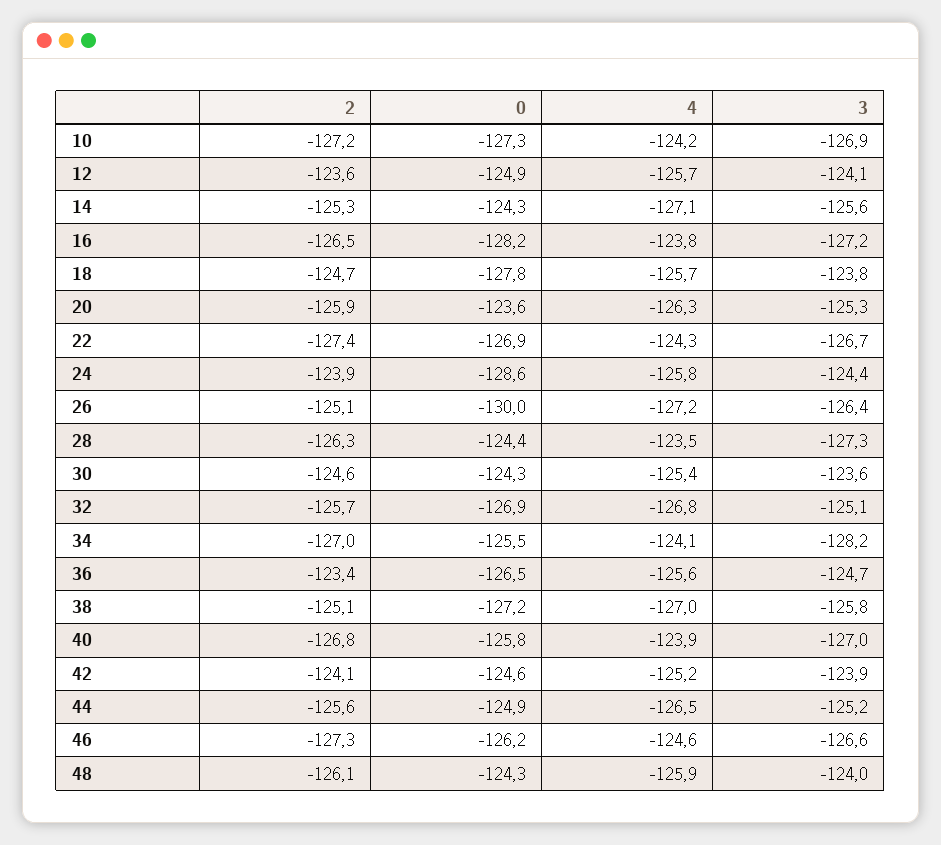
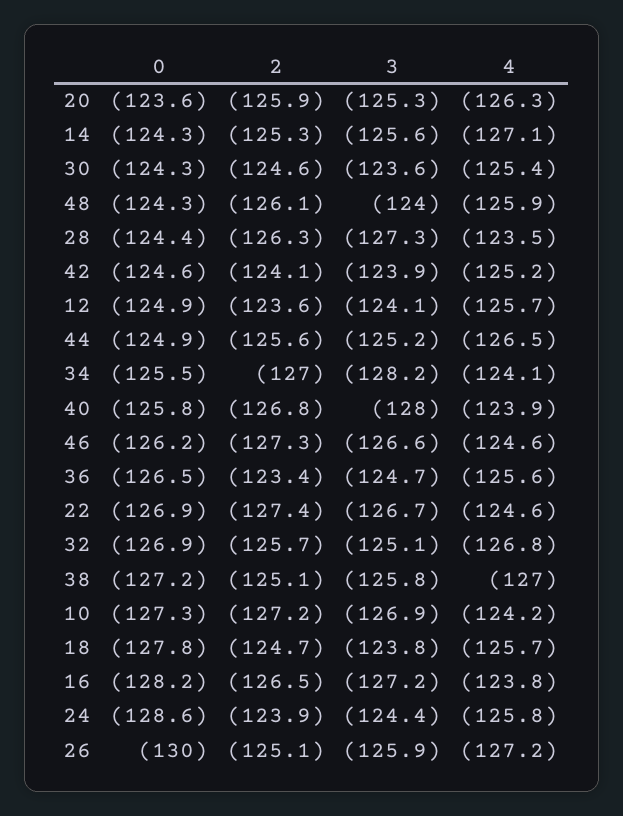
  {
    "2": {
      "10": -127.2,
      "12": -123.6,
      "14": -125.3,
      "16": -126.5,
      "18": -124.7,
      "20": -125.9,
      "22": -127.4,
      "24": -123.9,
      "26": -125.1,
      "28": -126.3,
      "30": -124.6,
      "32": -125.7,
      "34": -127,
      "36": -123.4,
      "38": -125.1,
      "40": -126.8,
      "42": -124.1,
      "44": -125.6,
      "46": -127.3,
      "48": -126.1
    },
    "0": {
      "10": -127.3,
      "12": -124.9,
      "14": -124.3,
      "16": -128.2,
      "18": -127.8,
      "20": -123.6,
      "22": -126.9,
      "24": -128.6,
      "26": -130,
      "28": -124.4,
      "30": -124.3,
      "32": -126.9,
      "34": -125.5,
      "36": -126.5,
      "38": -127.2,
      "40": -125.8,
      "42": -124.6,
      "44": -124.9,
      "46": -126.2,
      "48": -124.3
    },
    "4": {
      "10": -124.2,
      "12": -125.7,
      "14": -127.1,
      "16": -123.8,
      "18": -125.7,
      "20": -126.3,
-     "22": -124.3,
+     "22": -124.6,
      "24": -125.8,
      "26": -127.2,
      "28": -123.5,
      "30": -125.4,
      "32": -126.8,
      "34": -124.1,
      "36": -125.6,
      "38": -127,
      "40": -123.9,
      "42": -125.2,
      "44": -126.5,
      "46": -124.6,
      "48": -125.9
    },
    "3": {
      "10": -126.9,
      "12": -124.1,
      "14": -125.6,
      "16": -127.2,
      "18": -123.8,
      "20": -125.3,
      "22": -126.7,
      "24": -124.4,
-     "26": -126.4,
+     "26": -125.9,
      "28": -127.3,
      "30": -123.6,
      "32": -125.1,
      "34": -128.2,
      "36": -124.7,
      "38": -125.8,
-     "40": -127,
+     "40": -128,
      "42": -123.9,
      "44": -125.2,
      "46": -126.6,
      "48": -124
    }
  }

